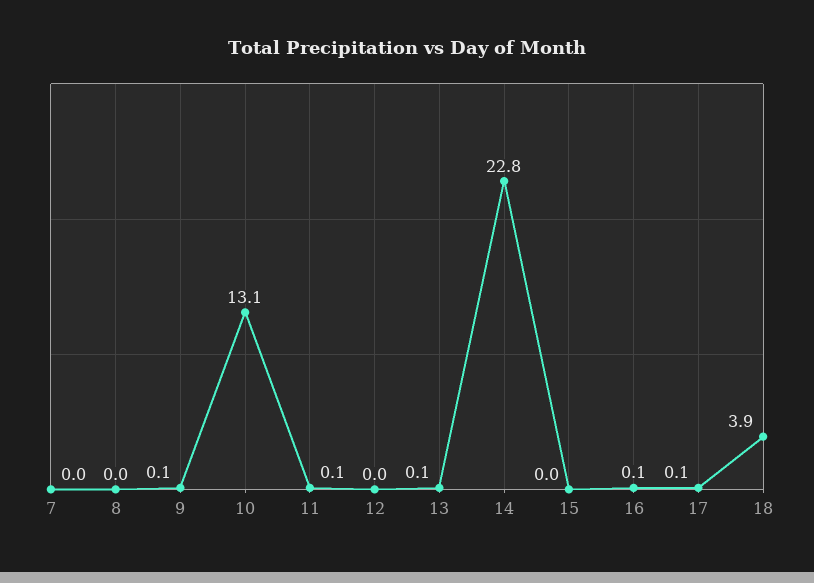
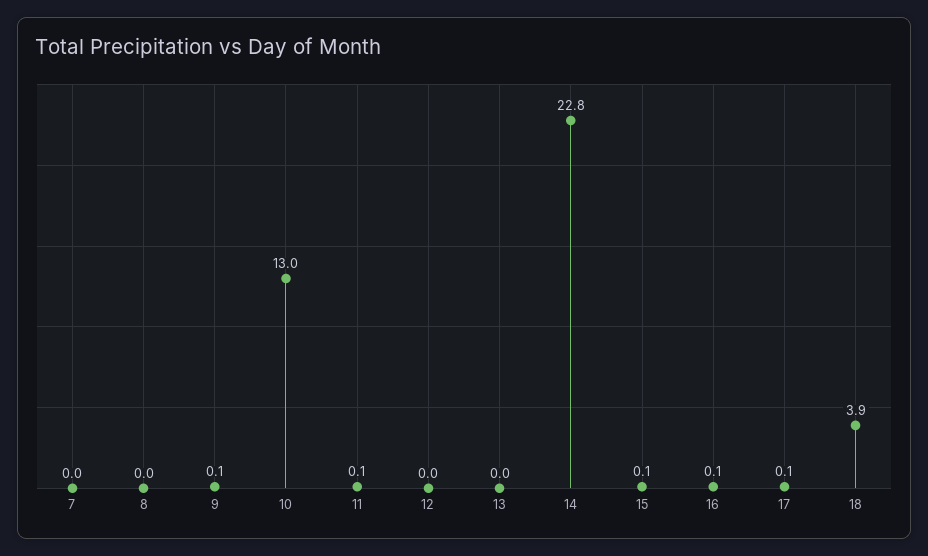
  {
    "7": 0,
    "8": 0,
    "9": 0.1,
-   "10": 13.1,
+   "10": 13,
    "11": 0.1,
    "12": 0,
-   "13": 0.1,
+   "13": 0,
    "14": 22.8,
-   "15": 0,
+   "15": 0.1,
    "16": 0.1,
    "17": 0.1,
    "18": 3.9
  }

